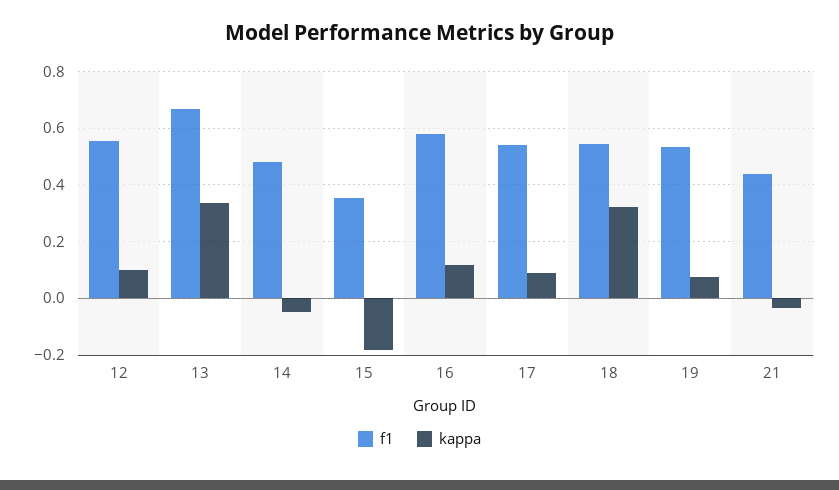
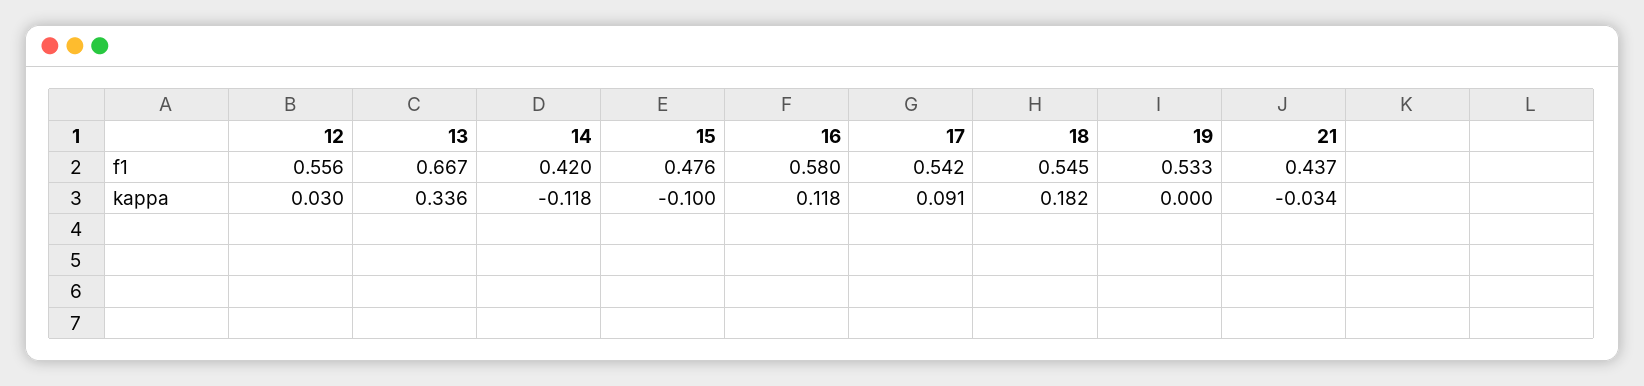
  {
    "f1": {
      "12": 0.556,
      "13": 0.667,
-     "14": 0.475,
+     "14": 0.42,
-     "15": 0.35,
+     "15": 0.476,
      "16": 0.58,
      "17": 0.542,
      "18": 0.545,
      "19": 0.533,
      "21": 0.437
    },
    "kappa": {
-     "12": 0.1,
+     "12": 0.03,
      "13": 0.336,
-     "14": -0.05,
+     "14": -0.118,
-     "15": -0.175,
+     "15": -0.1,
      "16": 0.118,
      "17": 0.091,
-     "18": 0.325,
+     "18": 0.182,
-     "19": 0.075,
+     "19": 0,
      "21": -0.034
    }
  }

